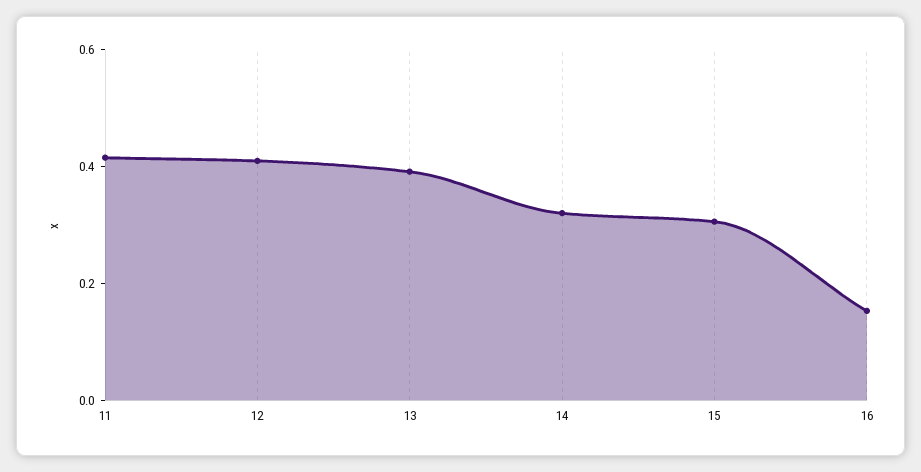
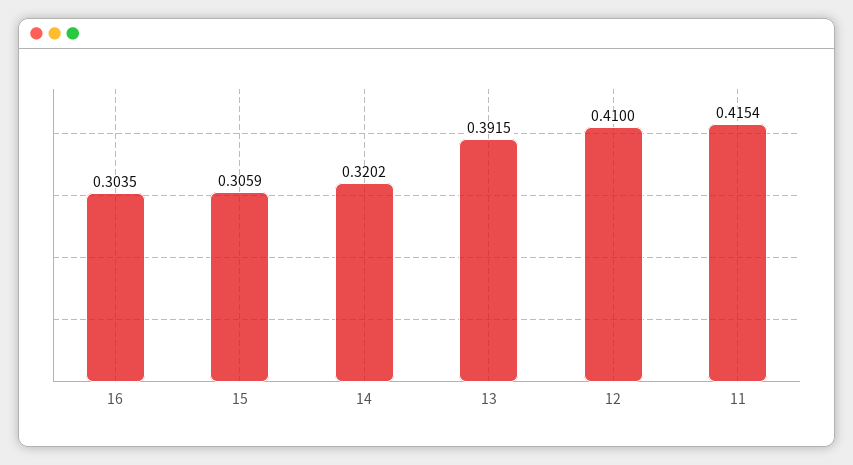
  {
    "11": 0.4154,
    "12": 0.41,
    "13": 0.3915,
    "14": 0.3202,
    "15": 0.3059,
-   "16": 0.15
+   "16": 0.3035
  }

